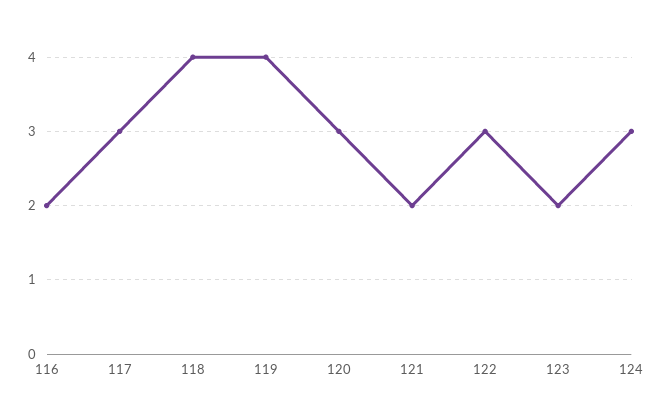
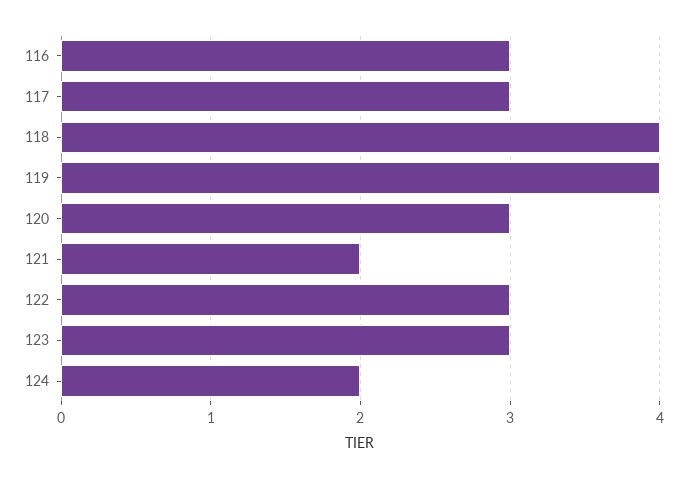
  {
-   "116": 2,
+   "116": 3,
    "117": 3,
    "118": 4,
    "119": 4,
    "120": 3,
    "121": 2,
    "122": 3,
-   "123": 2,
+   "123": 3,
-   "124": 3
+   "124": 2
  }

